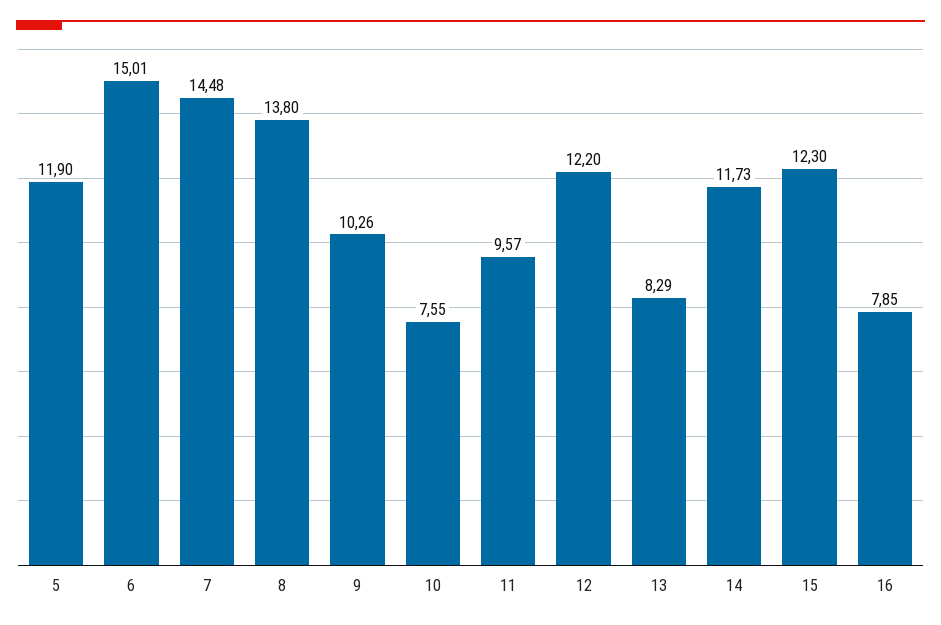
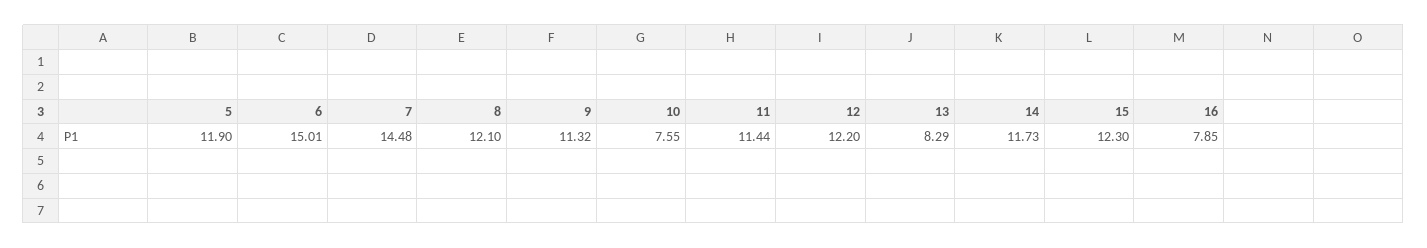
  {
    "5": 11.9,
    "6": 15.01,
    "7": 14.48,
-   "8": 13.8,
+   "8": 12.1,
-   "9": 10.26,
+   "9": 11.32,
    "10": 7.55,
-   "11": 9.57,
+   "11": 11.44,
    "12": 12.2,
    "13": 8.29,
    "14": 11.73,
    "15": 12.3,
    "16": 7.85
  }

